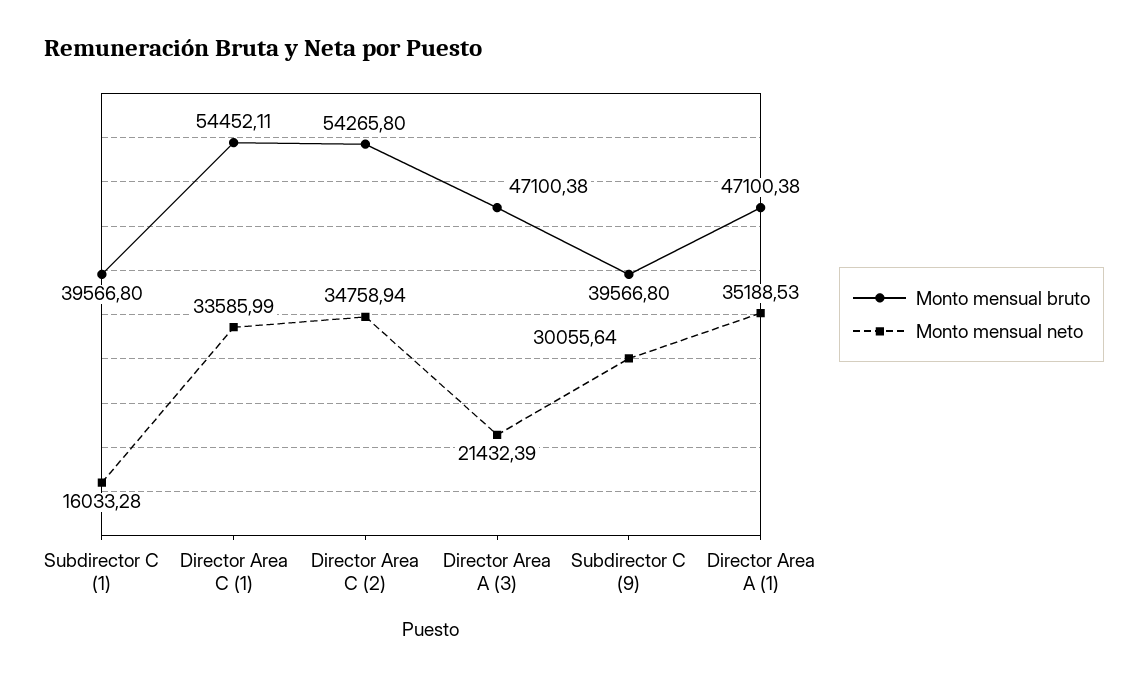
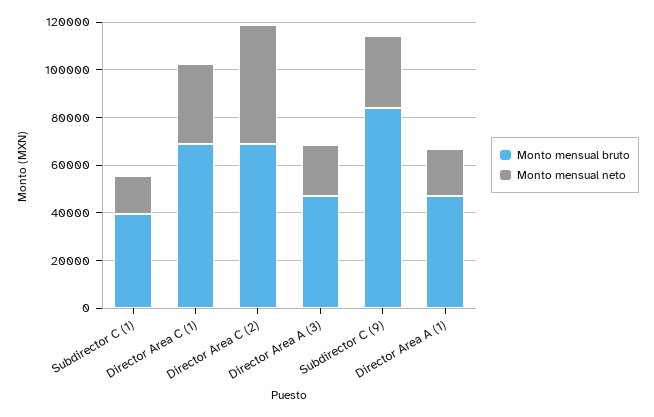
  {
    "Monto mensual bruto": {
      "Subdirector C (1)": 39566.8,
-     "Director Area C (1)": 54452.11,
+     "Director Area C (1)": 70000,
-     "Director Area C (2)": 54265.8,
+     "Director Area C (2)": 70000,
      "Director Area A (3)": 47100.38,
-     "Subdirector C (9)": 39566.8,
+     "Subdirector C (9)": 85000,
      "Director Area A (1)": 47100.38
    },
    "Monto mensual neto": {
      "Subdirector C (1)": 16033.28,
      "Director Area C (1)": 33585.99,
-     "Director Area C (2)": 34758.94,
+     "Director Area C (2)": 50000,
      "Director Area A (3)": 21432.39,
      "Subdirector C (9)": 30055.64,
-     "Director Area A (1)": 35188.53
+     "Director Area A (1)": 20000
    }
  }

